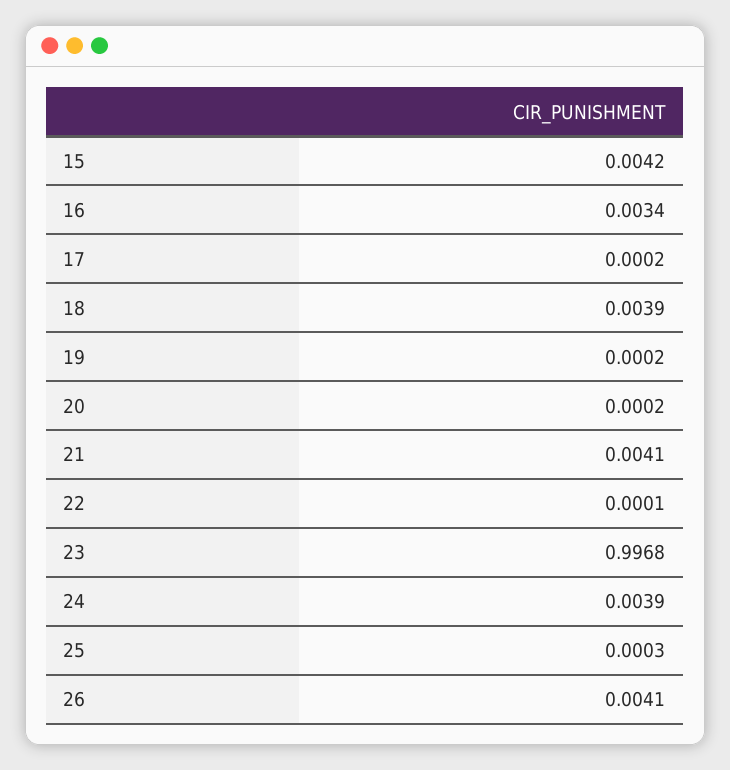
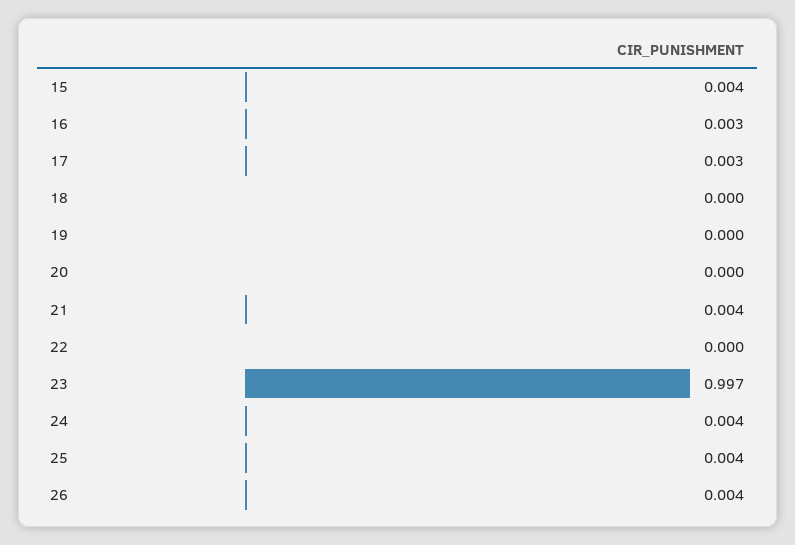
  {
    "15": 0.0042,
    "16": 0.0034,
-   "17": 0.0002,
+   "17": 0.003,
-   "18": 0.0039,
+   "18": 0,
    "19": 0.0002,
    "20": 0.0002,
    "21": 0.0041,
    "22": 0.0001,
    "23": 0.9968,
    "24": 0.0039,
-   "25": 0.0003,
+   "25": 0.004,
    "26": 0.0041
  }

